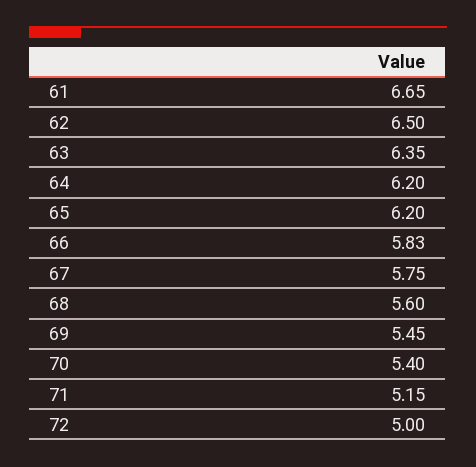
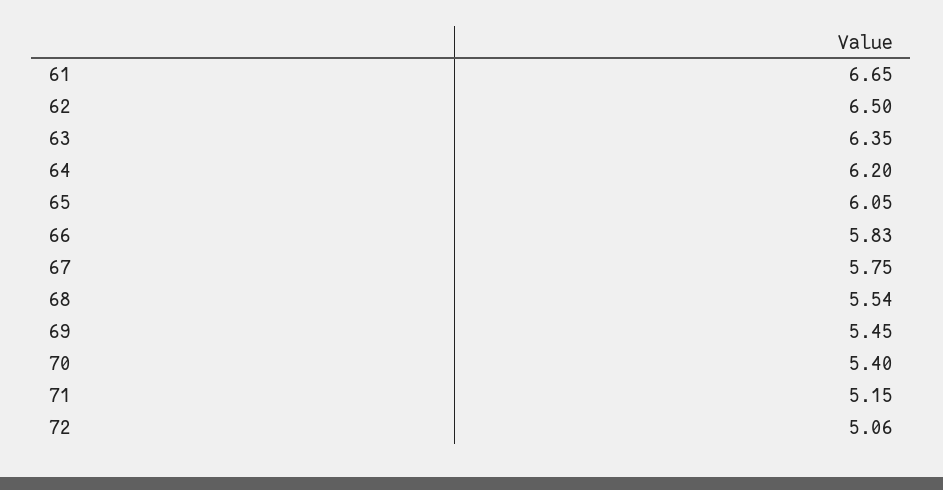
  {
    "61": 6.65,
    "62": 6.5,
    "63": 6.35,
    "64": 6.2,
-   "65": 6.2,
+   "65": 6.05,
    "66": 5.83,
    "67": 5.75,
-   "68": 5.6,
+   "68": 5.54,
    "69": 5.45,
    "70": 5.4,
    "71": 5.15,
-   "72": 5
+   "72": 5.06
  }

